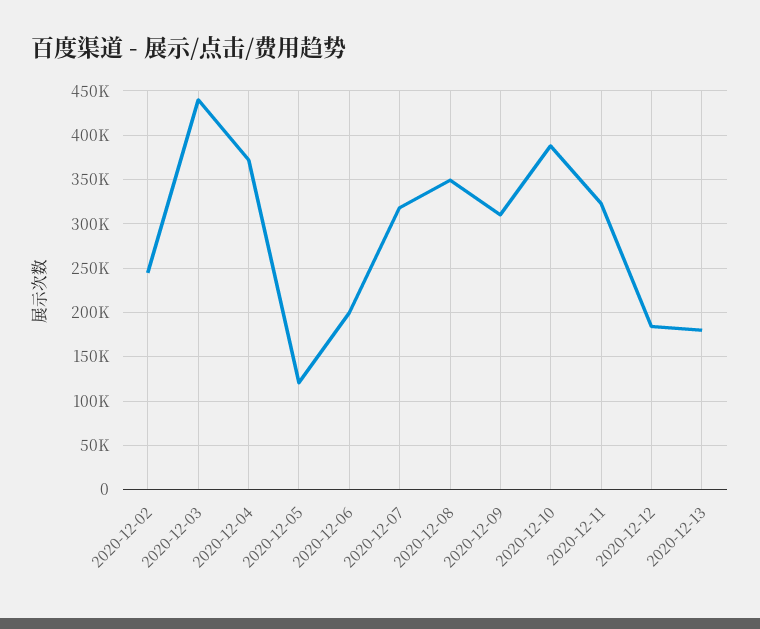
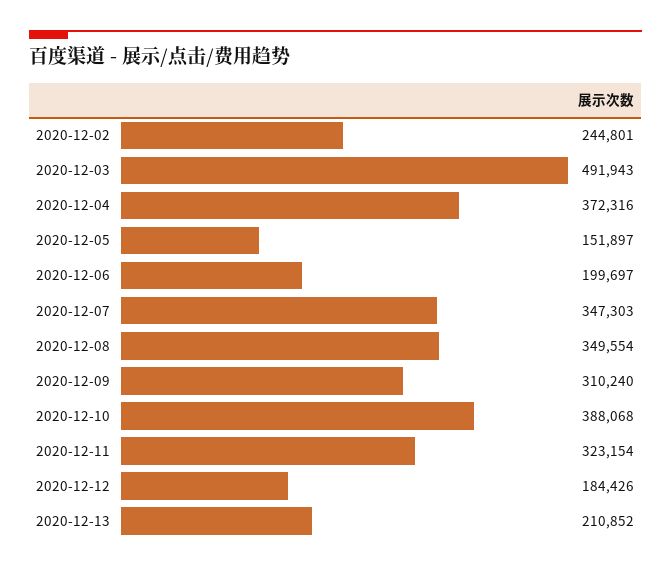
  {
    "2020-12-02": 244801,
-   "2020-12-03": 440000,
+   "2020-12-03": 491943,
    "2020-12-04": 372316,
-   "2020-12-05": 120000,
+   "2020-12-05": 151897,
    "2020-12-06": 199697,
-   "2020-12-07": 320000,
+   "2020-12-07": 347303,
    "2020-12-08": 349554,
    "2020-12-09": 310240,
    "2020-12-10": 388068,
    "2020-12-11": 323154,
    "2020-12-12": 184426,
-   "2020-12-13": 180000
+   "2020-12-13": 210852
  }

